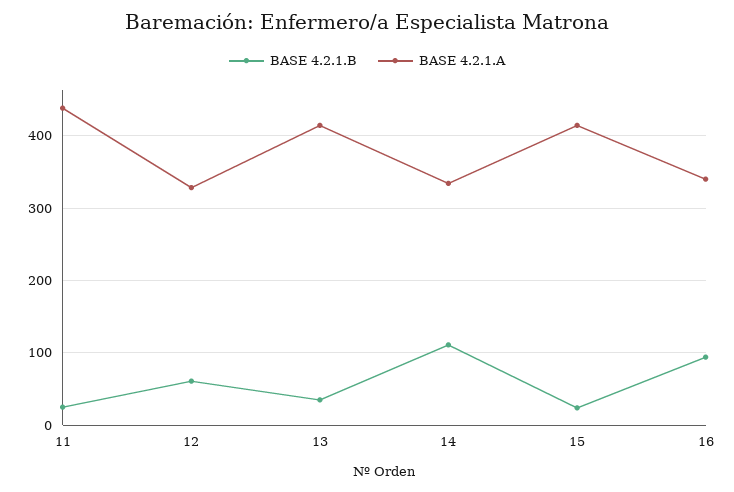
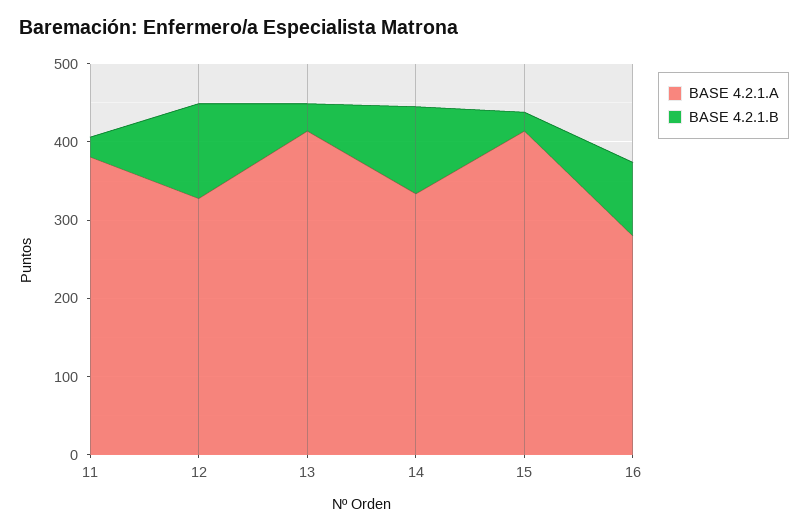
  {
    "BASE 4.2.1.B": {
      "11": 30,
-     "12": 60,
+     "12": 120,
      "13": 40,
      "14": 110,
      "15": 20,
      "16": 90
    },
    "BASE 4.2.1.A": {
-     "11": 440,
+     "11": 380,
      "12": 330,
      "13": 410,
      "14": 330,
      "15": 410,
-     "16": 340
+     "16": 280
    }
  }

